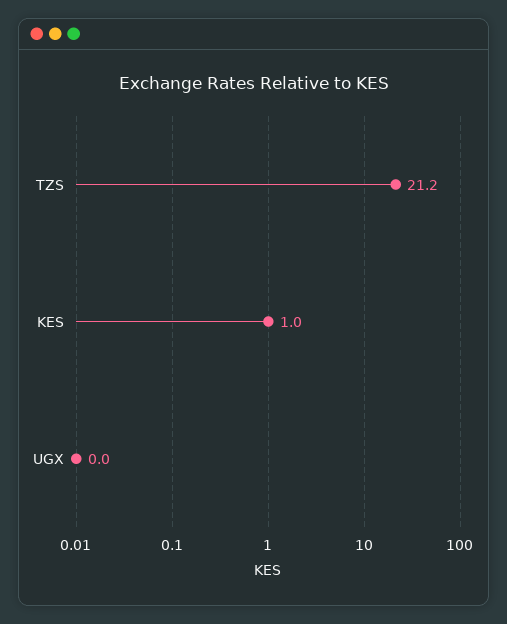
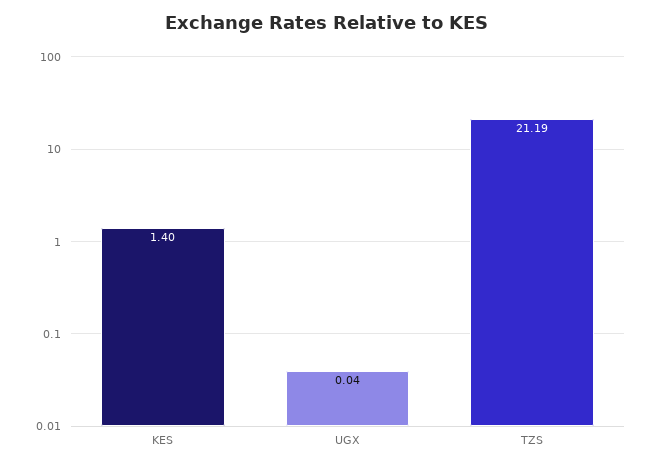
  {
    "TZS": 21.19,
-   "KES": 1,
+   "KES": 1.4,
    "UGX": 0.04
  }

